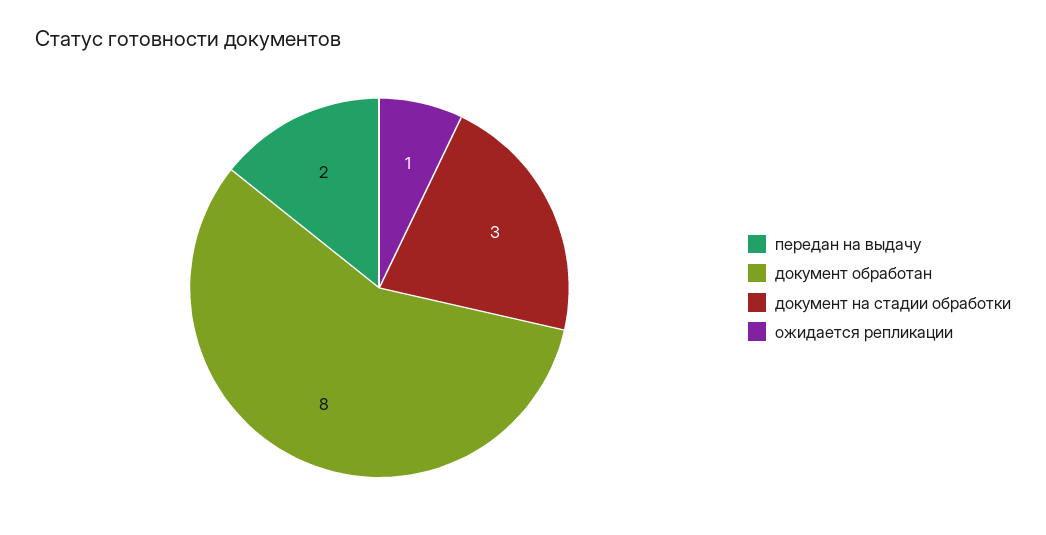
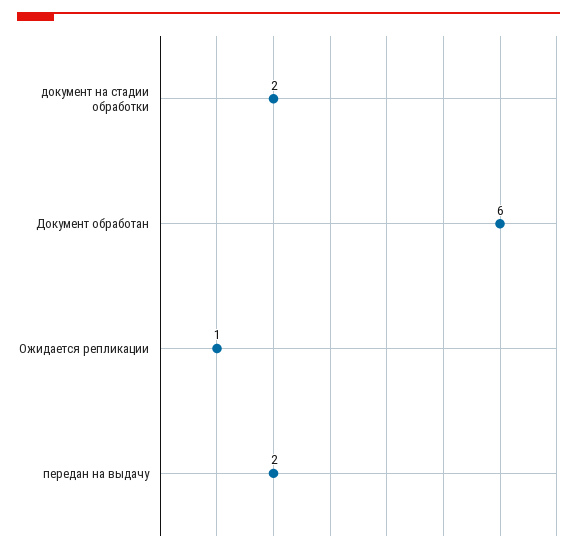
  {
    "передан на выдачу": 2,
-   "документ обработан": 8,
+   "документ обработан": 6,
-   "документ на стадии обработки": 3,
+   "документ на стадии обработки": 2,
    "ожидается репликации": 1
  }

